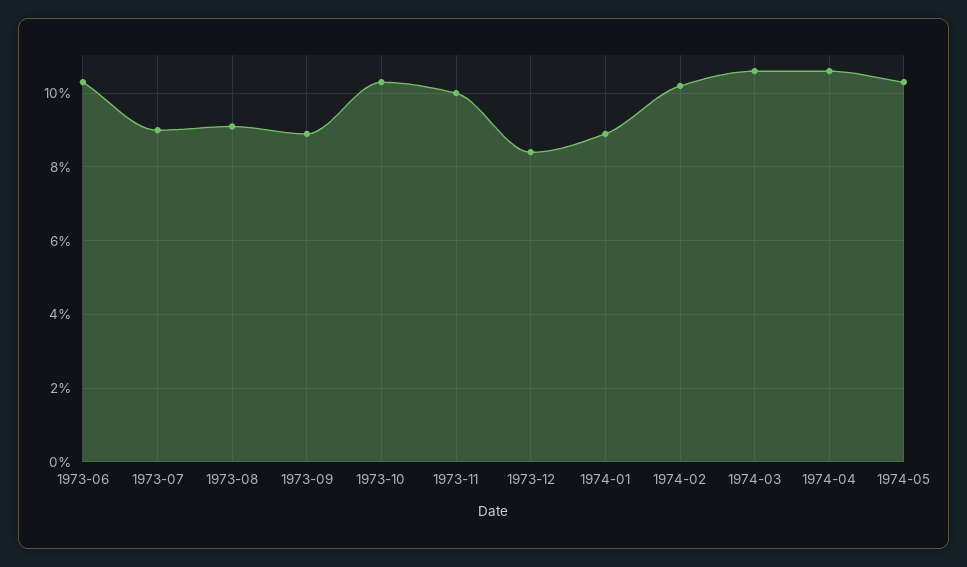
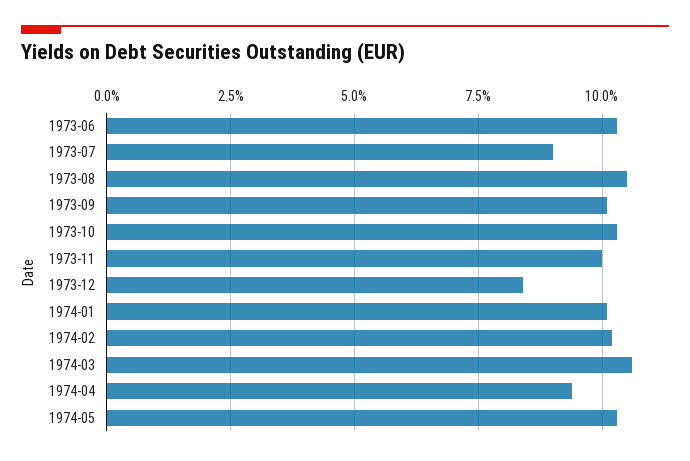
  {
    "1973-06": 10.5,
    "1973-07": 9,
-   "1973-08": 9,
+   "1973-08": 10.5,
-   "1973-09": 9,
+   "1973-09": 10,
    "1973-10": 10.5,
    "1973-11": 10,
    "1973-12": 8.5,
-   "1974-01": 9,
+   "1974-01": 10,
    "1974-02": 10,
    "1974-03": 10.5,
-   "1974-04": 10.5,
+   "1974-04": 9.5,
    "1974-05": 10.5
  }

